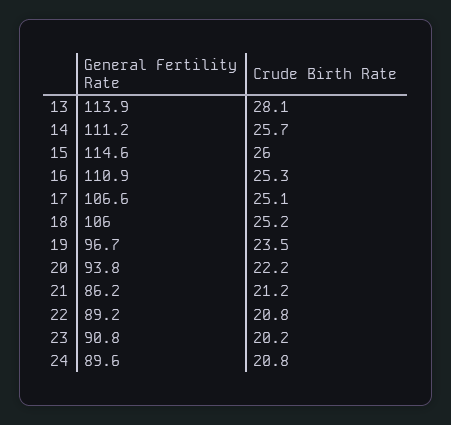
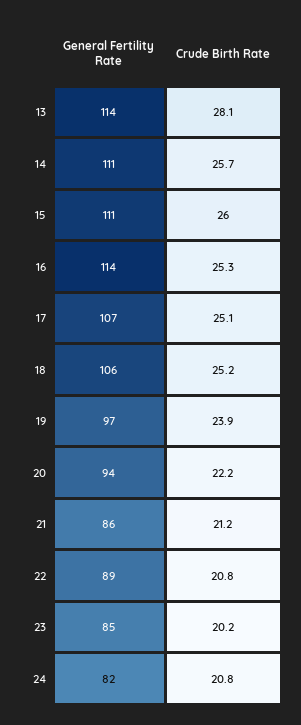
  {
    "General Fertility Rate": {
      "13": 113.9,
      "14": 111.2,
-     "15": 114.6,
+     "15": 111,
-     "16": 110.9,
+     "16": 114,
      "17": 106.6,
      "18": 106,
      "19": 96.7,
      "20": 93.8,
      "21": 86.2,
      "22": 89.2,
-     "23": 90.8,
+     "23": 85,
-     "24": 89.6
+     "24": 82
    },
    "Crude Birth Rate": {
      "13": 28.1,
      "14": 25.7,
      "15": 26,
      "16": 25.3,
      "17": 25.1,
      "18": 25.2,
-     "19": 23.5,
+     "19": 23.9,
      "20": 22.2,
      "21": 21.2,
      "22": 20.8,
      "23": 20.2,
      "24": 20.8
    }
  }

